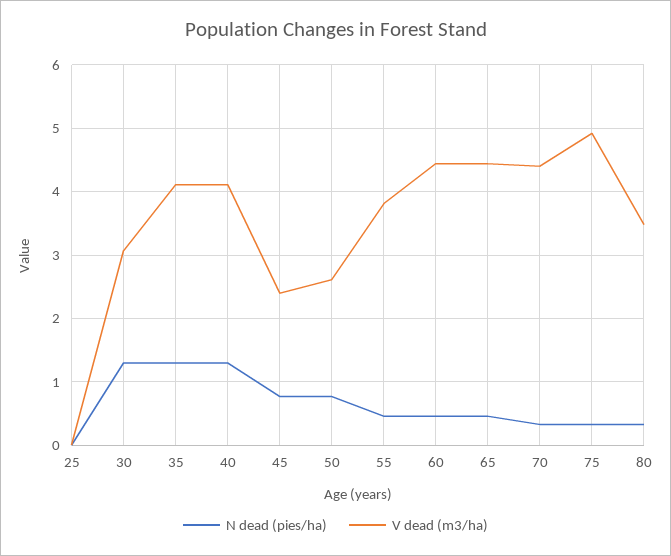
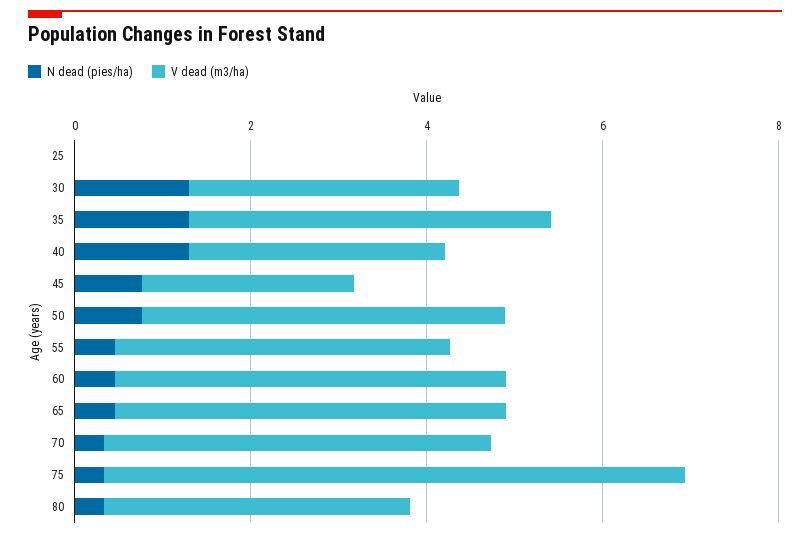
  {
    "N dead (pies/ha)": {
      "25": 0,
      "30": 1.3,
      "35": 1.3,
      "40": 1.3,
      "45": 0.8,
      "50": 0.8,
      "55": 0.5,
      "60": 0.5,
      "65": 0.5,
      "70": 0.3,
      "75": 0.3,
      "80": 0.3
    },
    "V dead (m3/ha)": {
      "25": 0,
      "30": 3.1,
      "35": 4.1,
-     "40": 4.1,
+     "40": 3,
      "45": 2.4,
-     "50": 2.6,
+     "50": 4,
      "55": 3.8,
      "60": 4.4,
      "65": 4.4,
      "70": 4.4,
-     "75": 4.9,
+     "75": 6.5,
      "80": 3.5
    }
  }

